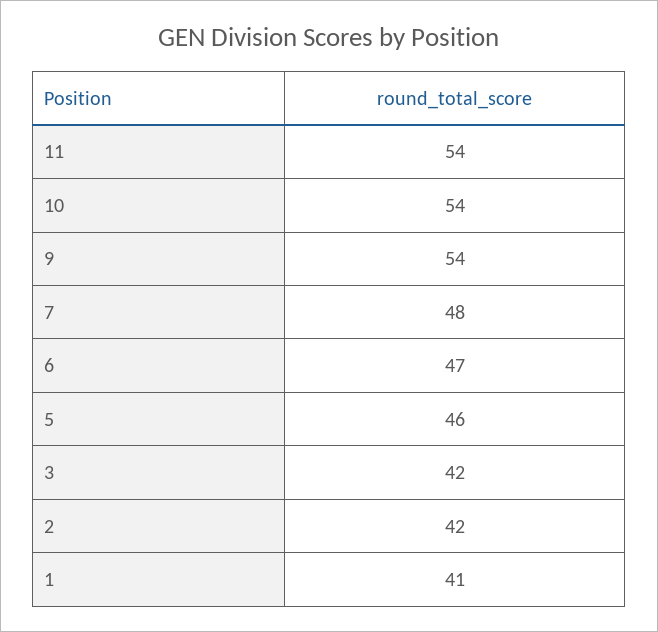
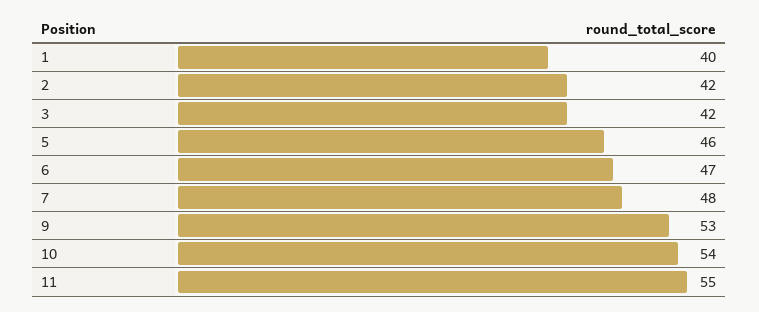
  {
-   "11": 54,
+   "11": 55,
    "10": 54,
-   "9": 54,
+   "9": 53,
    "7": 48,
    "6": 47,
    "5": 46,
    "3": 42,
    "2": 42,
-   "1": 41
+   "1": 40
  }

